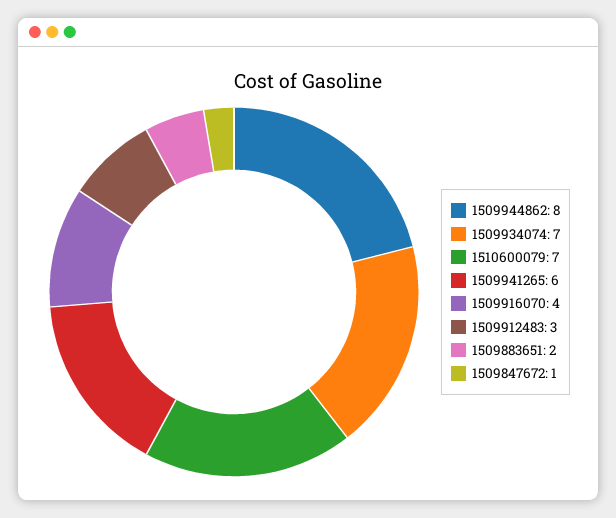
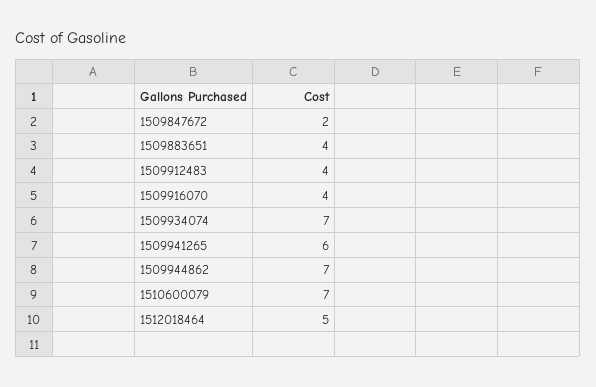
  {
-   "1509944862": 8,
+   "1509944862": 7,
    "1509934074": 7,
    "1510600079": 7,
    "1509941265": 6,
    "1509916070": 4,
-   "1509912483": 3,
+   "1509912483": 4,
-   "1509883651": 2,
+   "1509883651": 4,
-   "1509847672": 1
+   "1509847672": 2,
+   "1512018464": 5
  }

